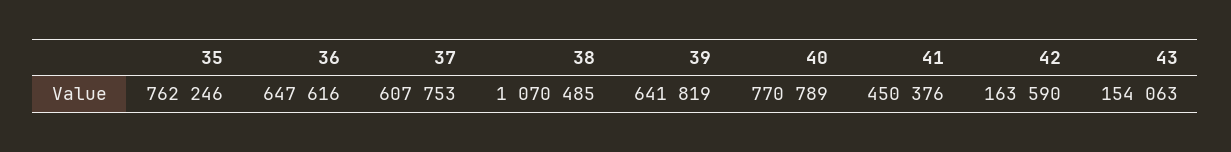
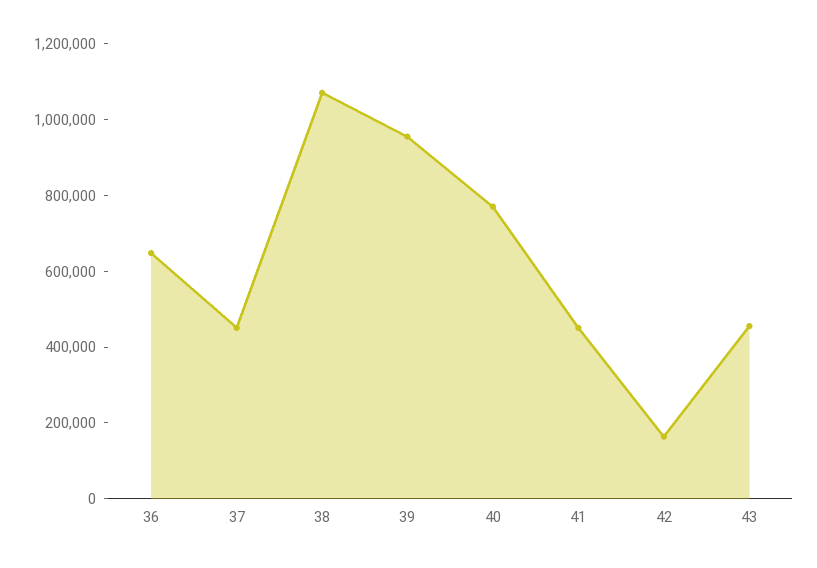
  {
-   "35": 762246,
    "36": 647616,
-   "37": 607753,
+   "37": 450000,
    "38": 1070485,
-   "39": 641819,
+   "39": 950000,
    "40": 770789,
    "41": 450376,
    "42": 163590,
-   "43": 154063
+   "43": 450000
  }

